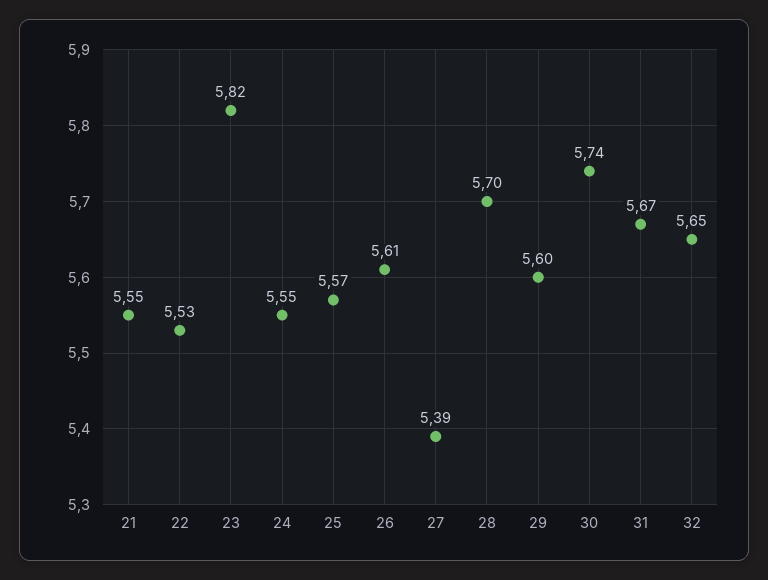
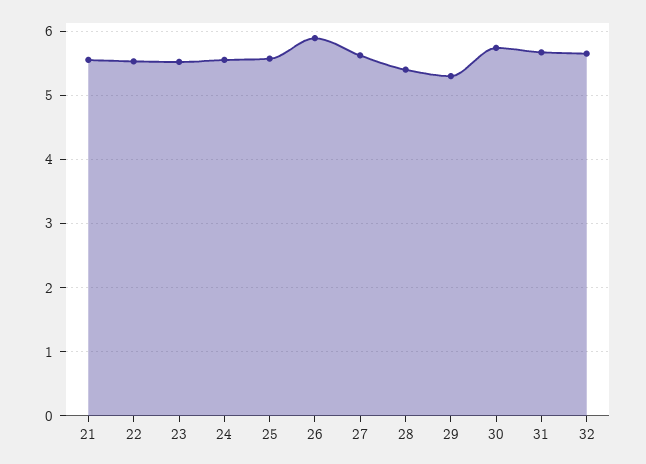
  {
    "21": 5.55,
    "22": 5.53,
-   "23": 5.82,
+   "23": 5.5,
    "24": 5.55,
    "25": 5.57,
-   "26": 5.61,
+   "26": 5.9,
-   "27": 5.39,
+   "27": 5.6,
-   "28": 5.7,
+   "28": 5.4,
-   "29": 5.6,
+   "29": 5.3,
    "30": 5.74,
    "31": 5.67,
    "32": 5.65
  }

